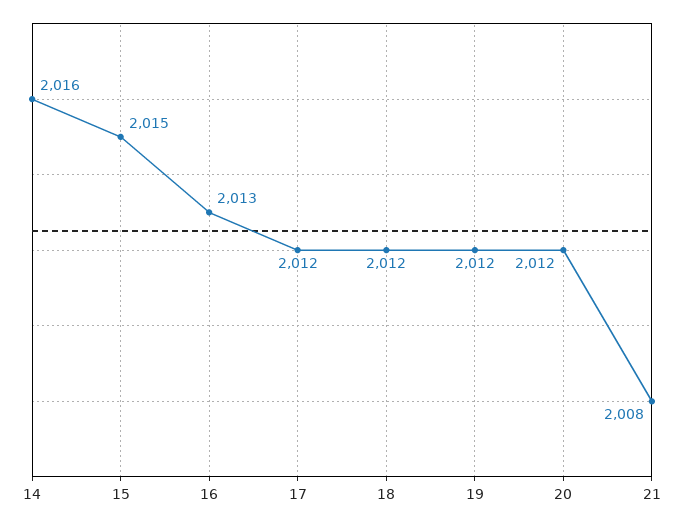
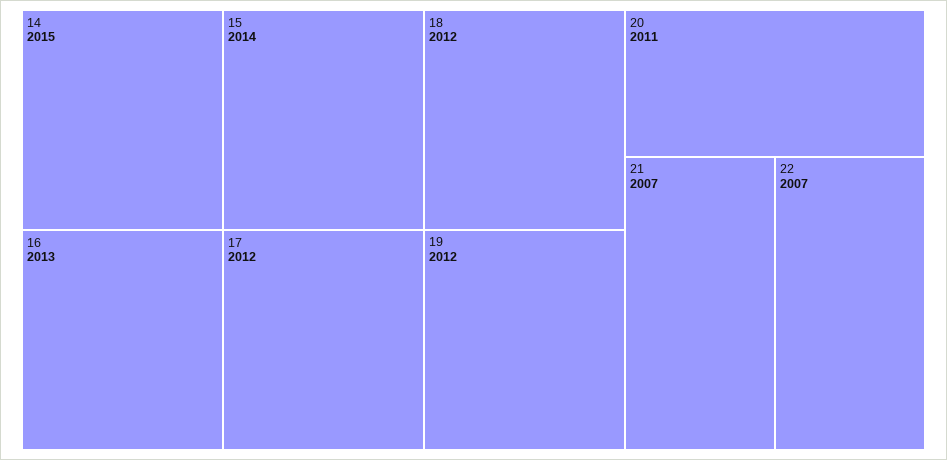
  {
-   "14": 2016,
+   "14": 2015,
-   "15": 2015,
+   "15": 2014,
    "16": 2013,
    "17": 2012,
    "18": 2012,
    "19": 2012,
-   "20": 2012,
+   "20": 2011,
-   "21": 2008
+   "21": 2007,
+   "22": 2007
  }

